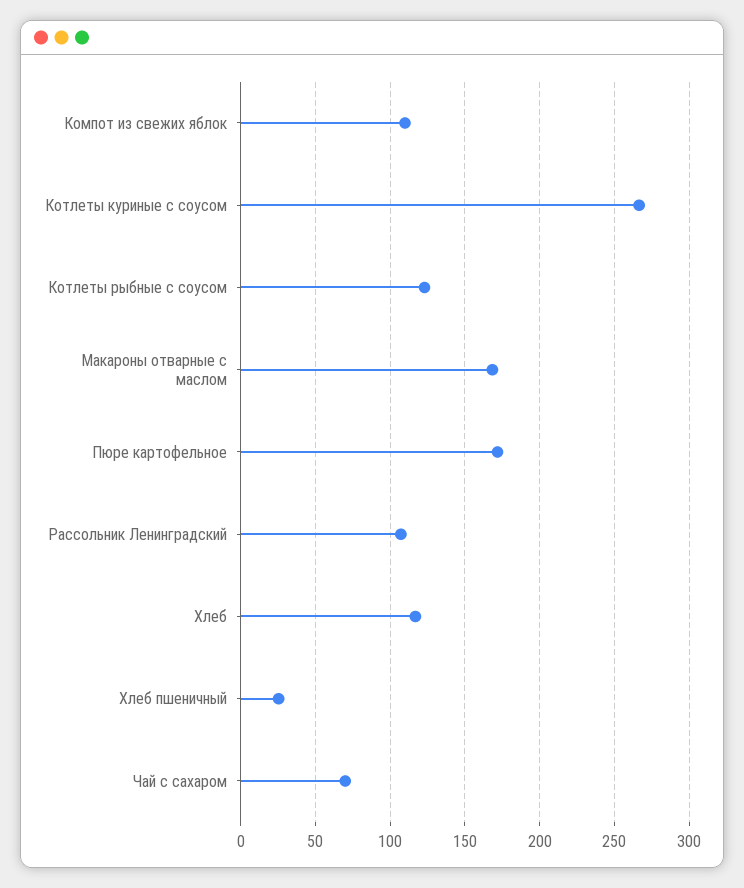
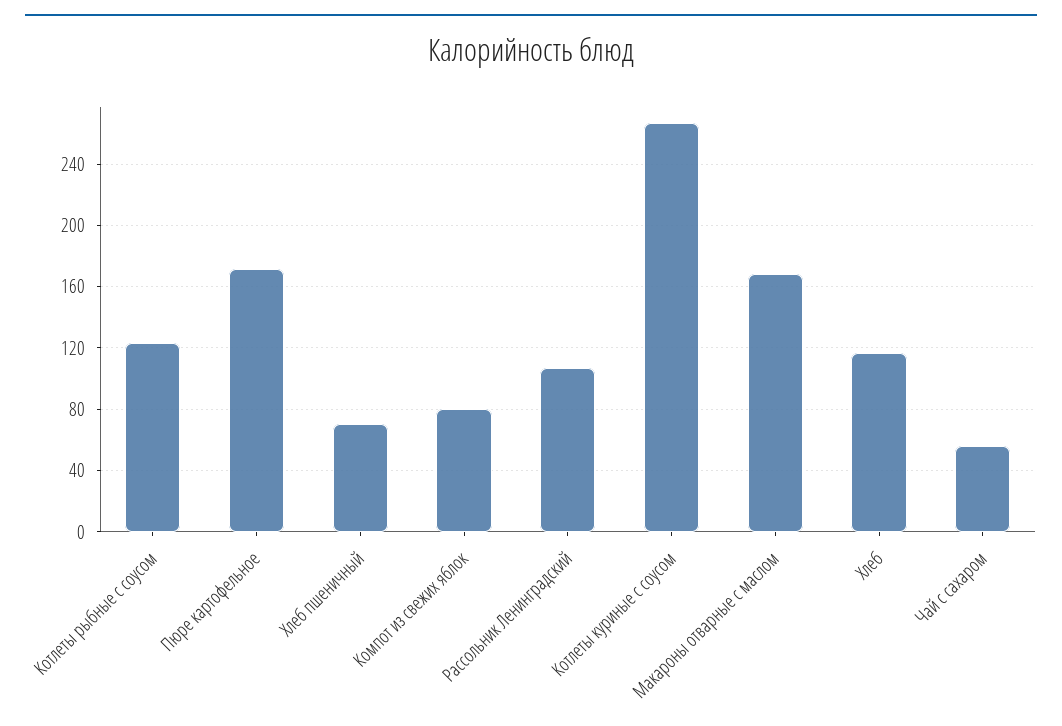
  {
-   "Компот из свежих яблок": 110,
+   "Компот из свежих яблок": 80,
    "Котлеты куриные с соусом": 265,
    "Котлеты рыбные с соусом": 125,
    "Макароны отварные с маслом": 170,
    "Пюре картофельное": 170,
    "Рассольник Ленинградский": 105,
    "Хлеб": 115,
-   "Хлеб пшеничный": 25,
+   "Хлеб пшеничный": 70,
-   "Чай с сахаром": 70
+   "Чай с сахаром": 55
  }

